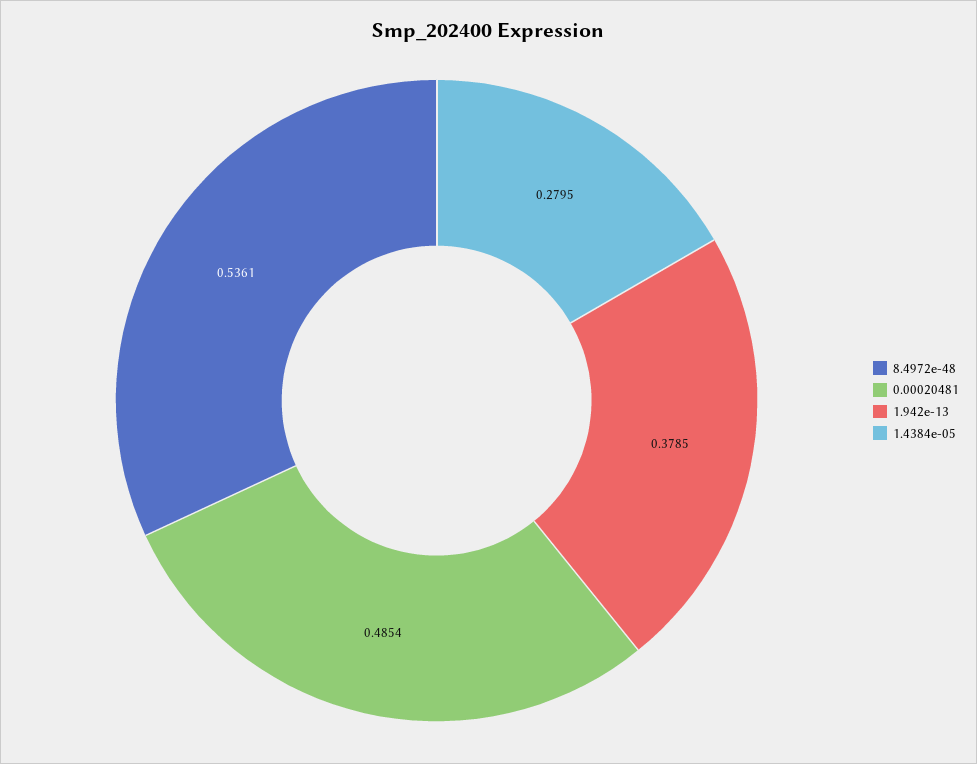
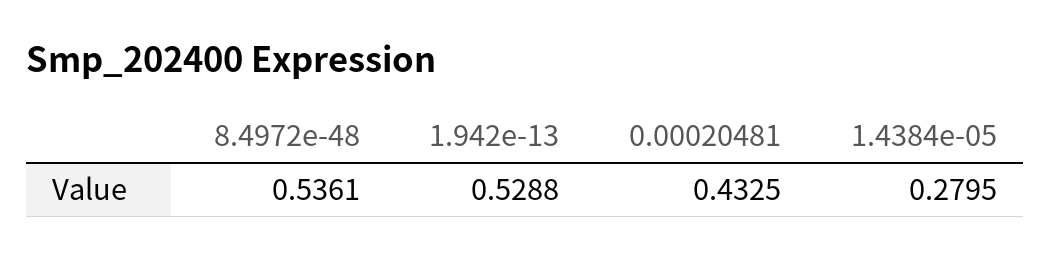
  {
    "8.4972e-48": 0.5361,
-   "0.00020481": 0.4854,
+   "0.00020481": 0.4325,
-   "1.942e-13": 0.3785,
+   "1.942e-13": 0.5288,
    "1.4384e-05": 0.2795
  }

